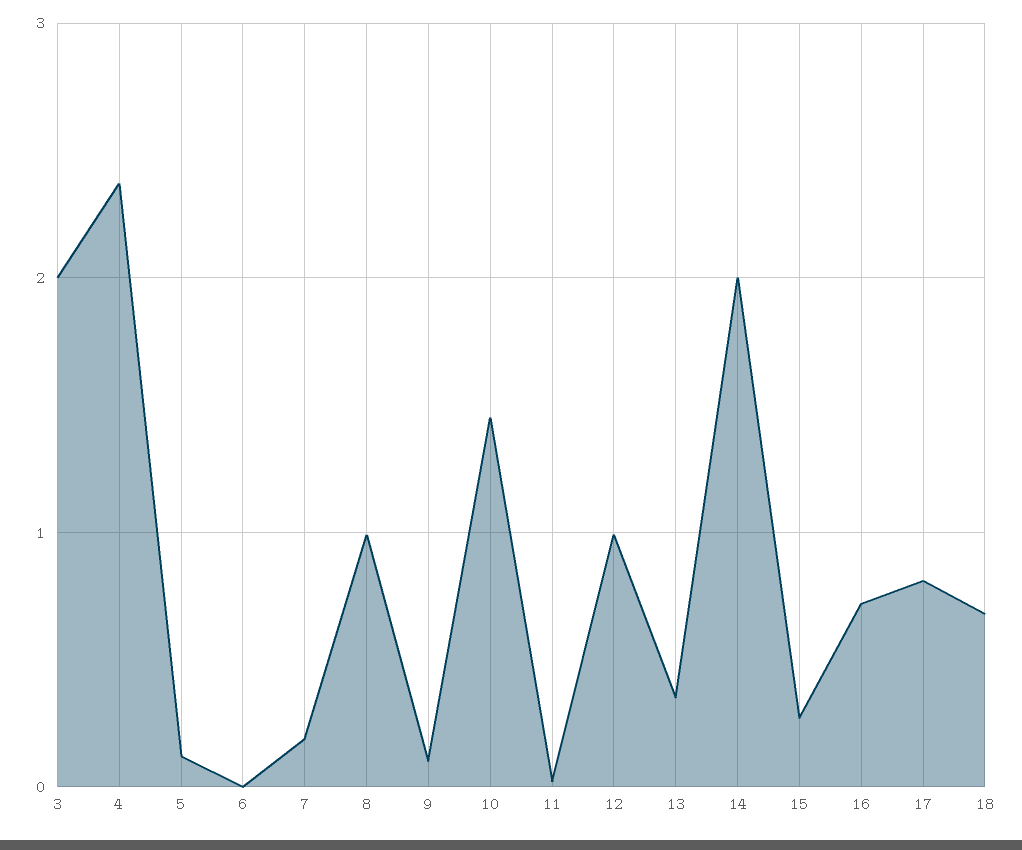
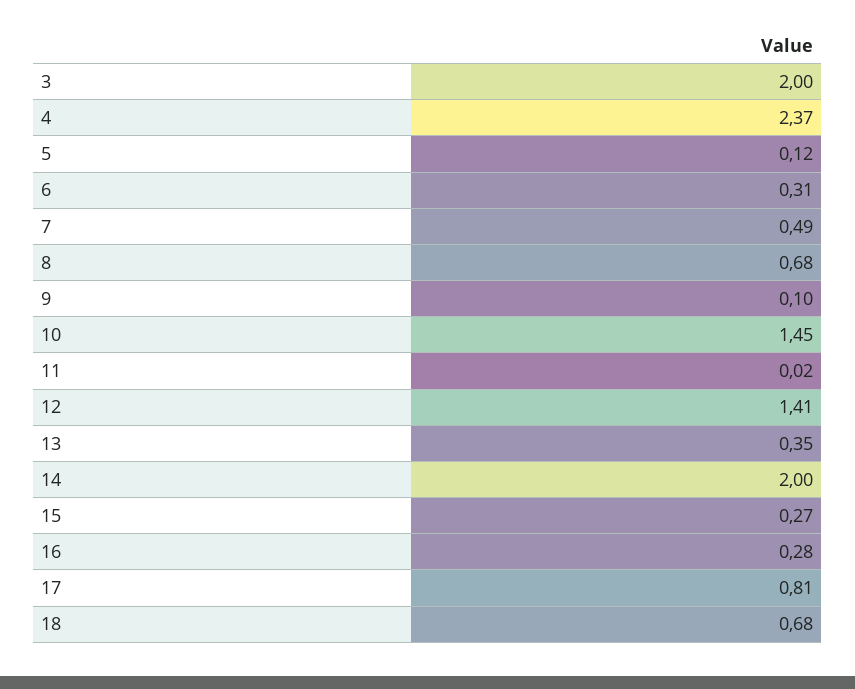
  {
    "3": 2,
    "4": 2.37,
    "5": 0.12,
-   "6": 0,
+   "6": 0.31,
-   "7": 0.2,
+   "7": 0.49,
-   "8": 1,
+   "8": 0.68,
    "9": 0.1,
    "10": 1.45,
    "11": 0.02,
-   "12": 1,
+   "12": 1.41,
    "13": 0.35,
    "14": 2,
    "15": 0.27,
-   "16": 0.7,
+   "16": 0.28,
    "17": 0.81,
    "18": 0.68
  }

